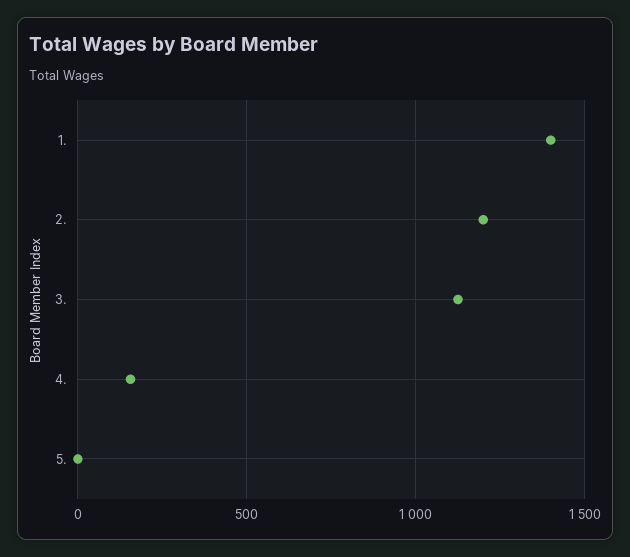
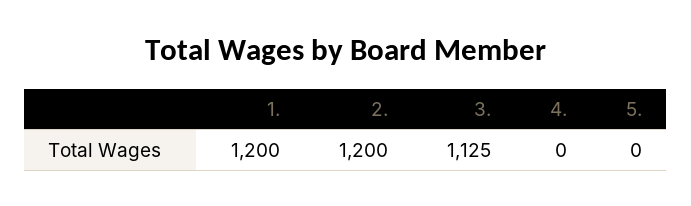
  {
-   "1.": 1400,
+   "1.": 1200,
    "2.": 1200,
    "3.": 1125,
-   "4.": 150,
+   "4.": 0,
    "5.": 0
  }

